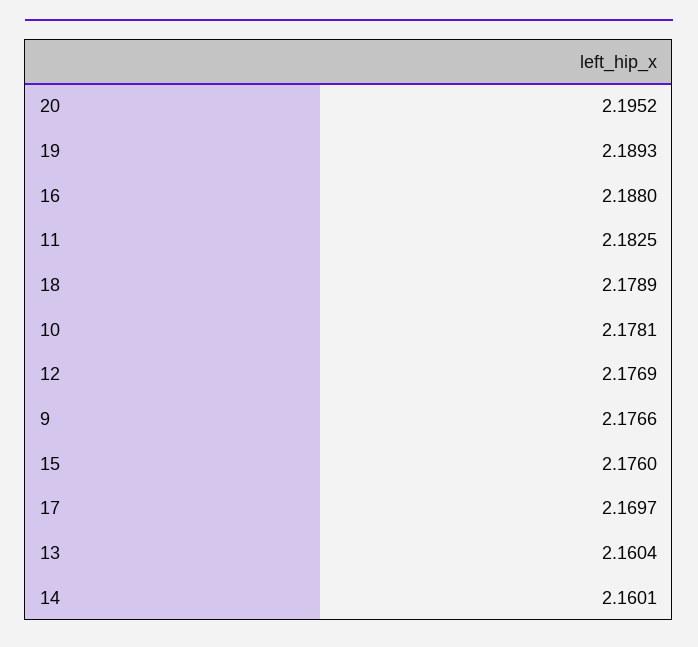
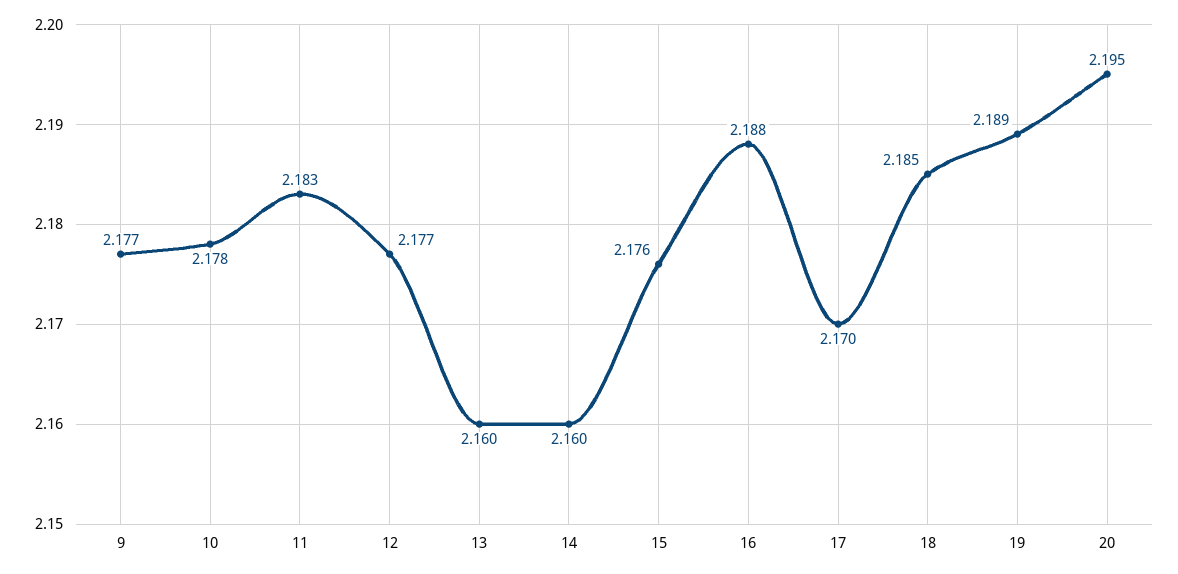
  {
    "20": 2.1952,
    "19": 2.1893,
    "16": 2.188,
    "11": 2.1825,
-   "18": 2.1789,
+   "18": 2.185,
    "10": 2.1781,
    "12": 2.1769,
    "9": 2.1766,
    "15": 2.176,
    "17": 2.1697,
    "13": 2.1604,
    "14": 2.1601
  }

